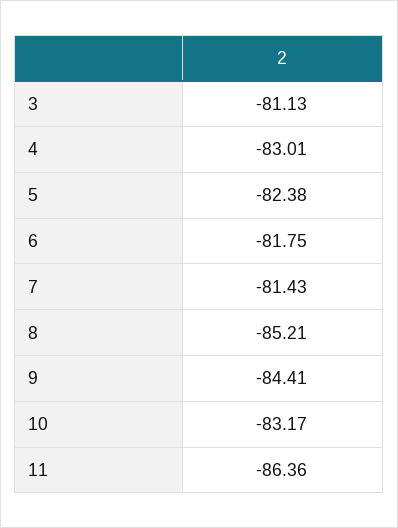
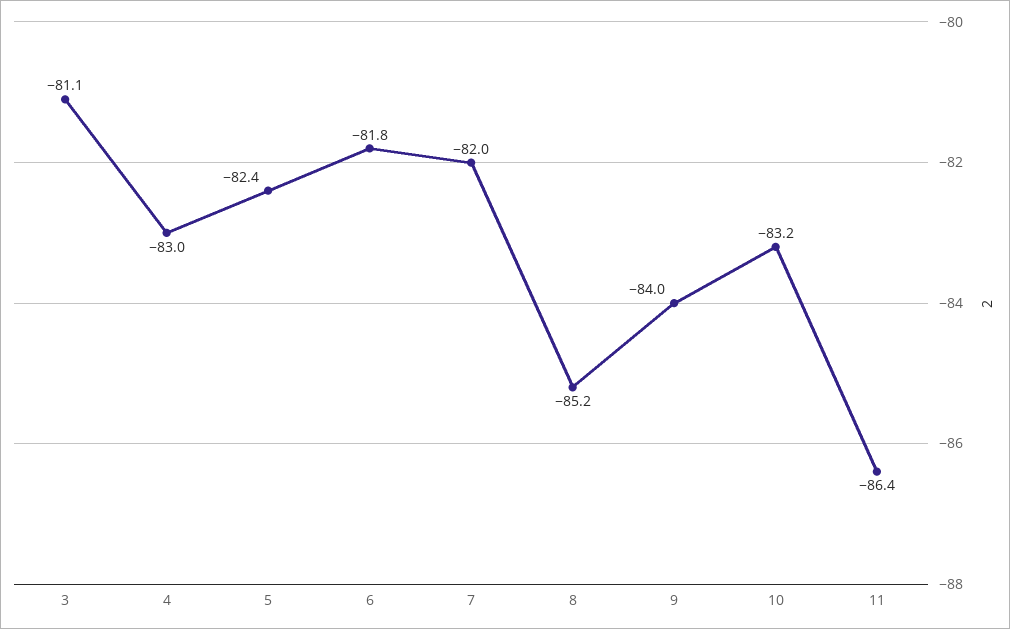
  {
    "3": -81.13,
    "4": -83.01,
    "5": -82.38,
    "6": -81.75,
-   "7": -81.43,
+   "7": -82,
    "8": -85.21,
-   "9": -84.41,
+   "9": -84,
    "10": -83.17,
    "11": -86.36
  }

